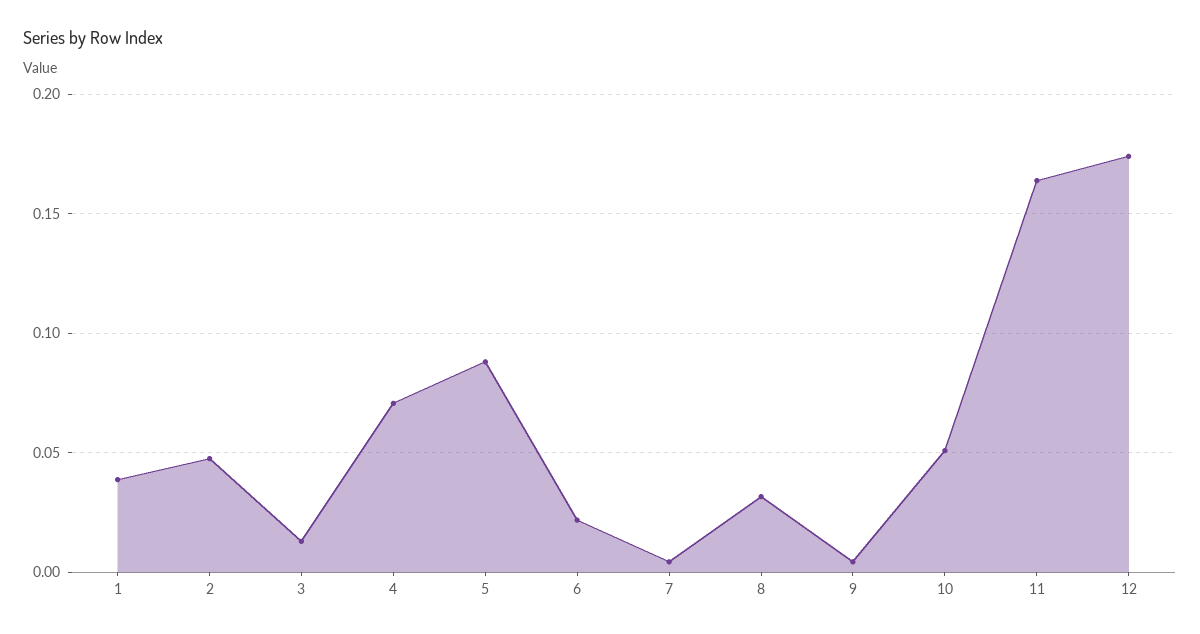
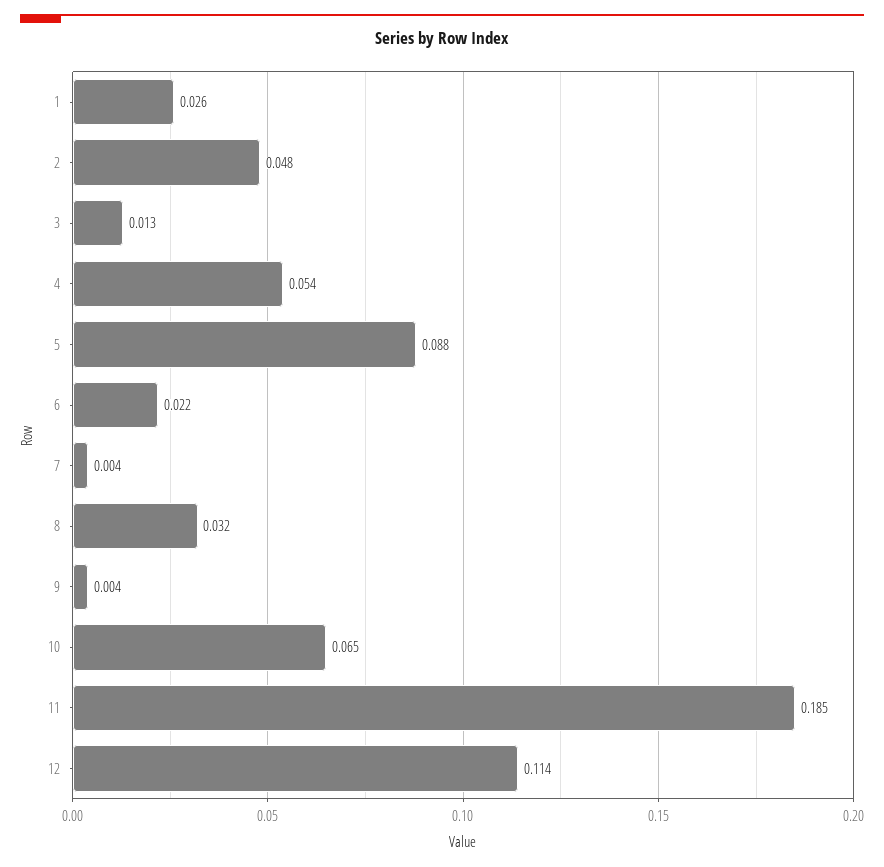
  {
-   "1": 0.04,
+   "1": 0.026,
    "2": 0.048,
    "3": 0.013,
-   "4": 0.07,
+   "4": 0.054,
    "5": 0.088,
    "6": 0.022,
    "7": 0.004,
    "8": 0.032,
    "9": 0.004,
-   "10": 0.05,
+   "10": 0.065,
-   "11": 0.165,
+   "11": 0.185,
-   "12": 0.175
+   "12": 0.114
  }

